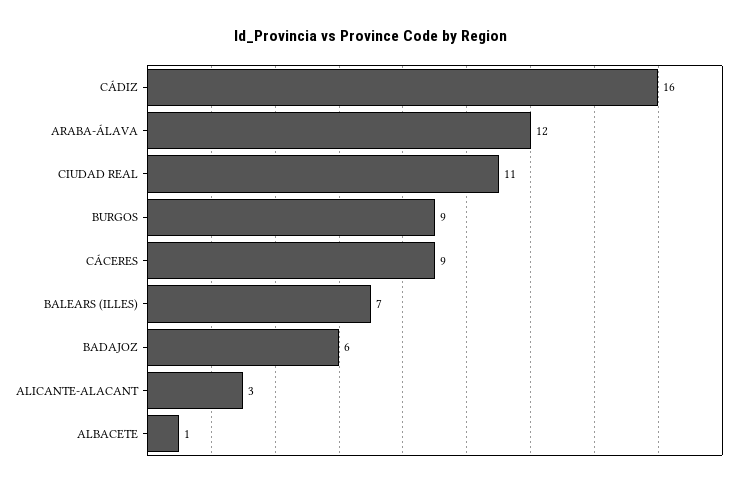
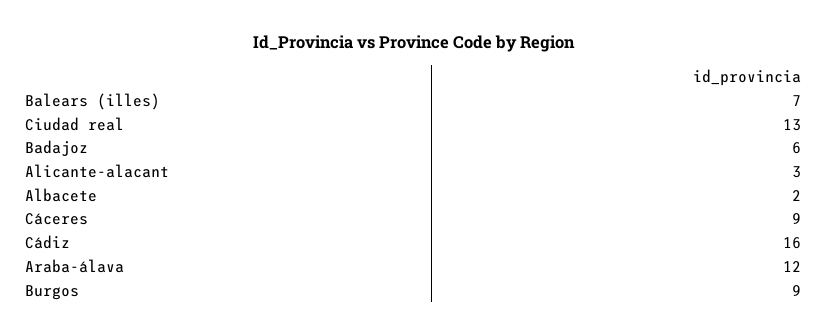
  {
    "CÁDIZ": 16,
    "ARABA-ÁLAVA": 12,
-   "CIUDAD REAL": 11,
+   "CIUDAD REAL": 13,
    "BURGOS": 9,
    "CÁCERES": 9,
    "BALEARS (ILLES)": 7,
    "BADAJOZ": 6,
    "ALICANTE-ALACANT": 3,
-   "ALBACETE": 1
+   "ALBACETE": 2
  }

